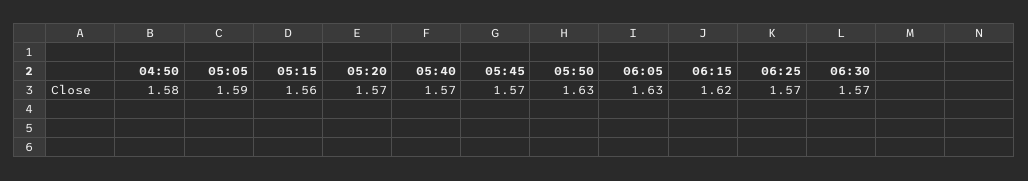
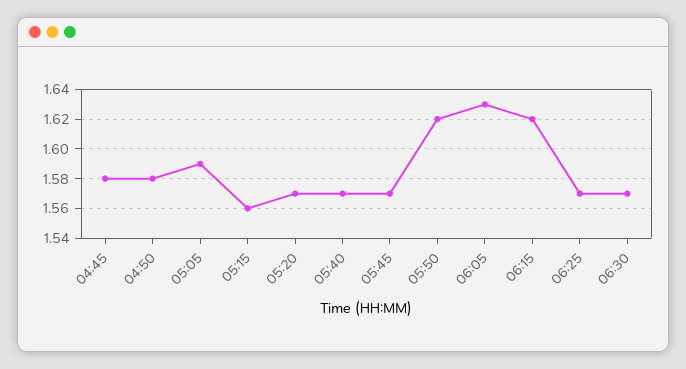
  {
    "04:50": 1.58,
    "05:05": 1.59,
    "05:15": 1.56,
    "05:20": 1.57,
    "05:40": 1.57,
    "05:45": 1.57,
-   "05:50": 1.63,
+   "05:50": 1.62,
    "06:05": 1.63,
    "06:15": 1.62,
    "06:25": 1.57,
-   "06:30": 1.57
+   "06:30": 1.57,
+   "04:45": 1.58
  }

